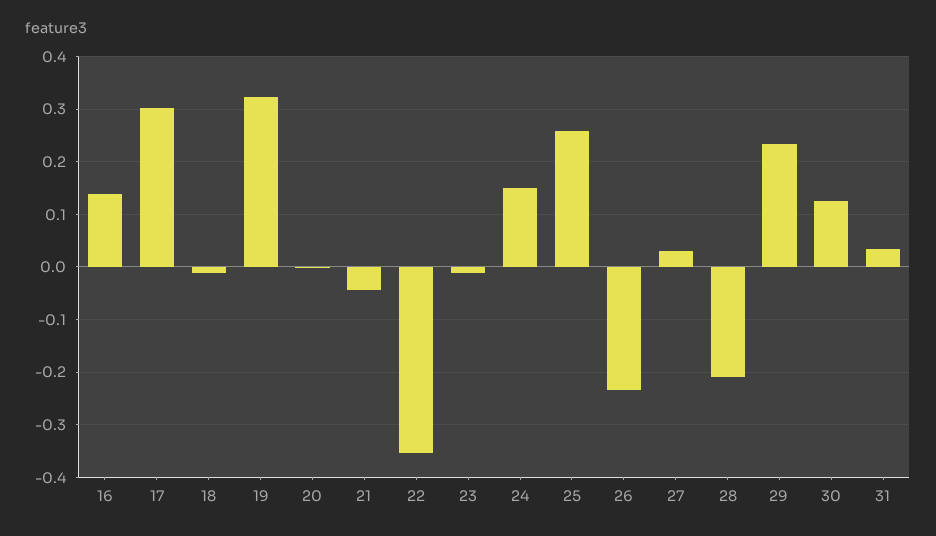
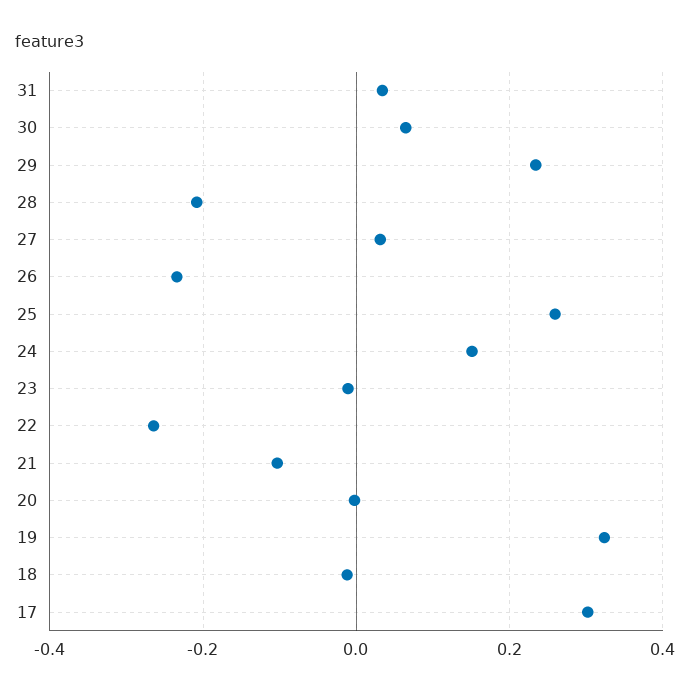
  {
-   "16": 0.14,
    "17": 0.3,
    "18": -0.02,
    "19": 0.32,
    "20": 0,
-   "21": -0.04,
+   "21": -0.1,
-   "22": -0.36,
+   "22": -0.26,
    "23": -0.02,
    "24": 0.16,
    "25": 0.26,
    "26": -0.24,
    "27": 0.04,
    "28": -0.2,
    "29": 0.24,
-   "30": 0.12,
+   "30": 0.06,
    "31": 0.04
  }

